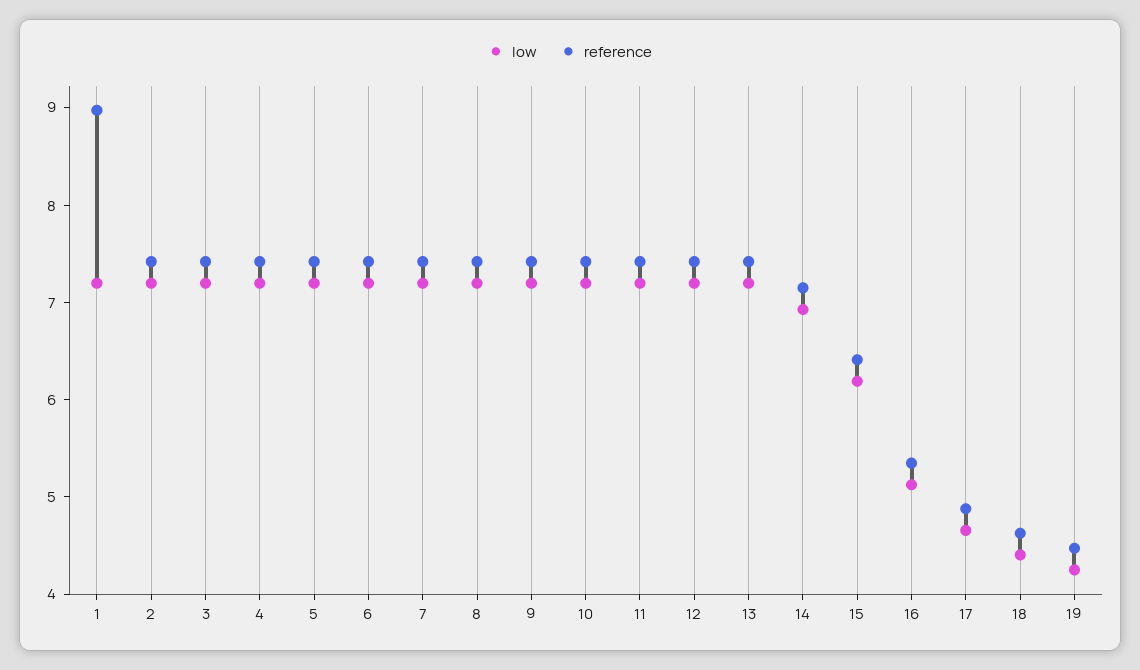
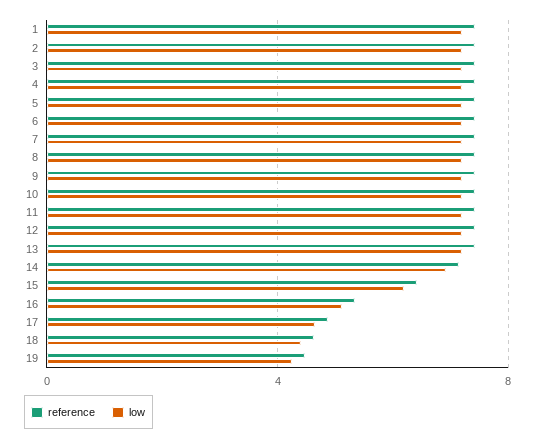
  {
    "low": {
      "1": 7.2,
      "2": 7.2,
      "3": 7.2,
      "4": 7.2,
      "5": 7.2,
      "6": 7.2,
      "7": 7.2,
      "8": 7.2,
      "9": 7.2,
      "10": 7.2,
      "11": 7.2,
      "12": 7.2,
      "13": 7.2,
      "14": 7,
      "15": 6.2,
      "16": 5.2,
      "17": 4.6,
      "18": 4.4,
      "19": 4.2
    },
    "reference": {
-     "1": 9,
+     "1": 7.5,
      "2": 7.4,
      "3": 7.4,
      "4": 7.4,
      "5": 7.4,
      "6": 7.4,
      "7": 7.4,
      "8": 7.4,
      "9": 7.4,
      "10": 7.4,
      "11": 7.4,
      "12": 7.4,
      "13": 7.4,
      "14": 7.2,
      "15": 6.4,
      "16": 5.4,
      "17": 4.8,
      "18": 4.6,
      "19": 4.4
    }
  }

